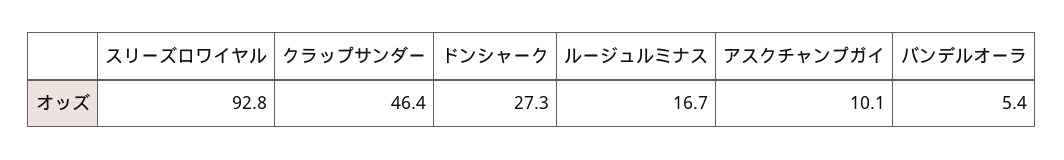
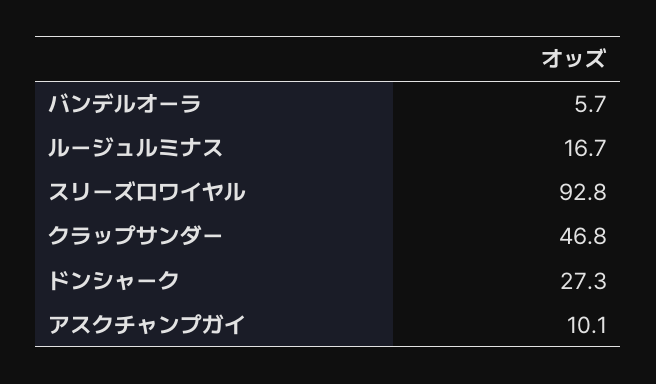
  {
    "スリーズロワイヤル": 92.8,
-   "クラップサンダー": 46.4,
+   "クラップサンダー": 46.8,
    "ドンシャーク": 27.3,
    "ルージュルミナス": 16.7,
    "アスクチャンプガイ": 10.1,
-   "バンデルオーラ": 5.4
+   "バンデルオーラ": 5.7
  }

